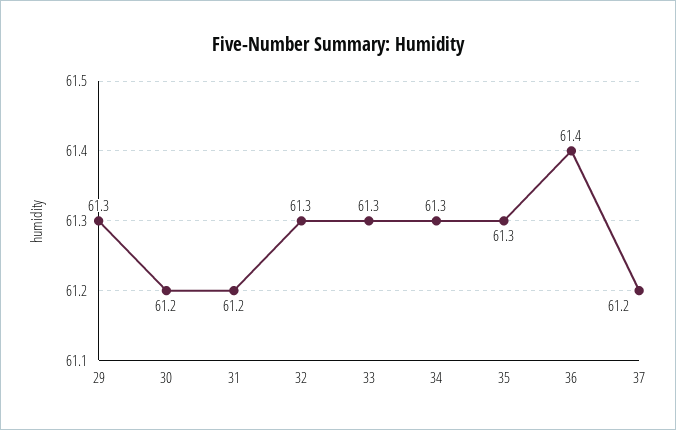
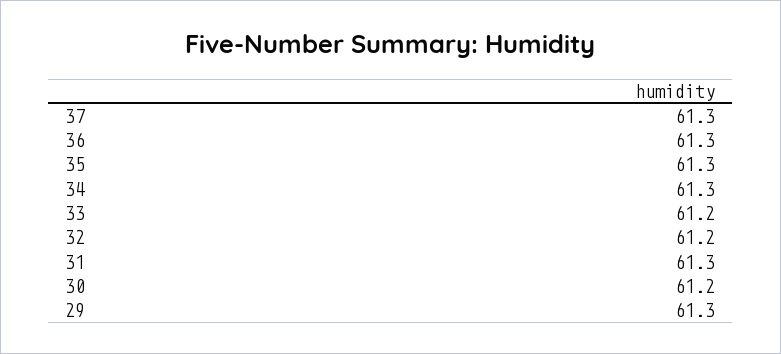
  {
    "29": 61.3,
    "30": 61.2,
-   "31": 61.2,
+   "31": 61.3,
-   "32": 61.3,
+   "32": 61.2,
-   "33": 61.3,
+   "33": 61.2,
    "34": 61.3,
    "35": 61.3,
-   "36": 61.4,
+   "36": 61.3,
-   "37": 61.2
+   "37": 61.3
  }

